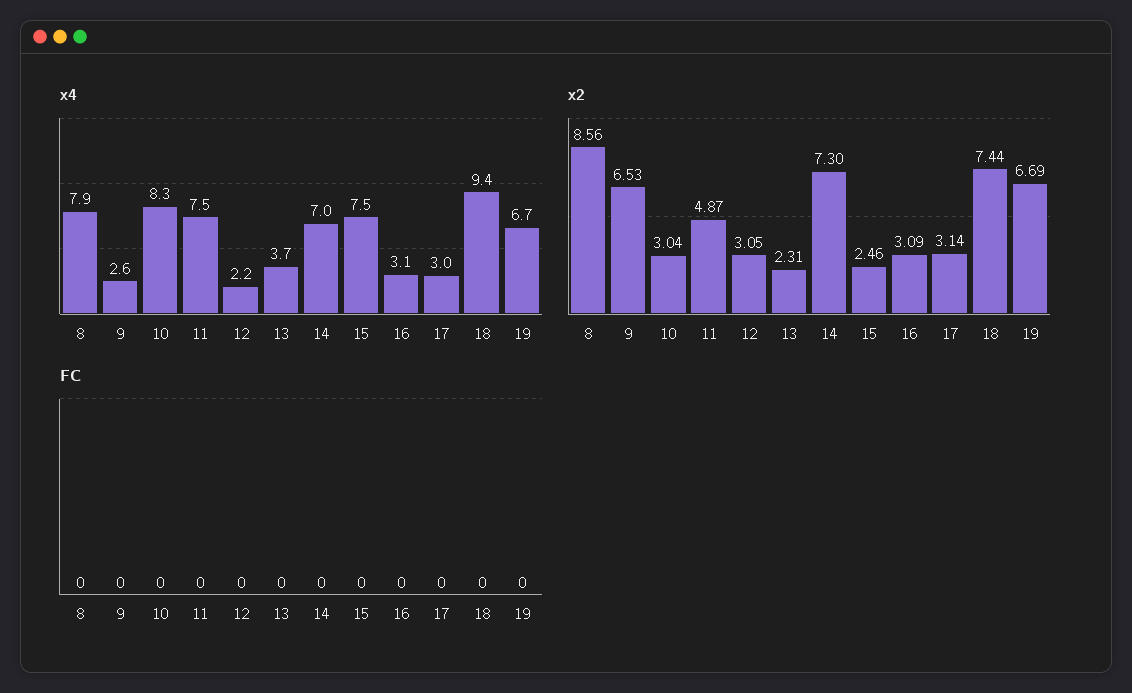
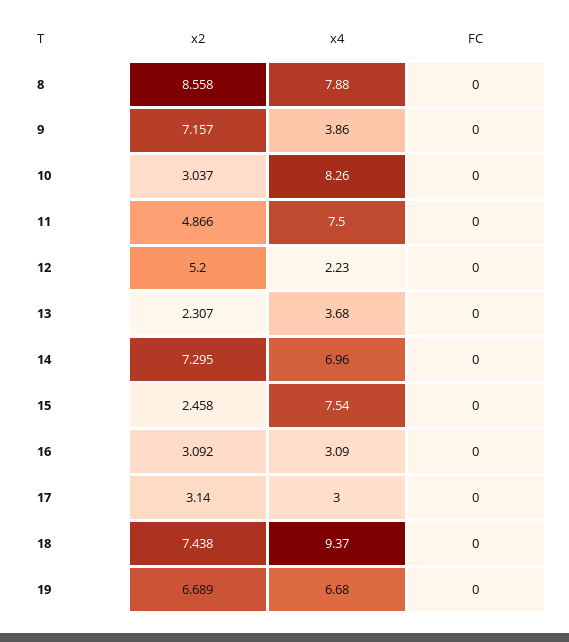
  {
    "x4": {
      "8": 7.88,
-     "9": 2.6,
+     "9": 3.86,
      "10": 8.26,
      "11": 7.5,
      "12": 2.23,
      "13": 3.68,
      "14": 6.96,
      "15": 7.54,
      "16": 3.09,
      "17": 3,
      "18": 9.37,
      "19": 6.68
    },
    "x2": {
      "8": 8.558,
-     "9": 6.53,
+     "9": 7.157,
      "10": 3.037,
      "11": 4.866,
-     "12": 3.05,
+     "12": 5.2,
      "13": 2.307,
      "14": 7.295,
      "15": 2.458,
      "16": 3.092,
      "17": 3.14,
      "18": 7.438,
      "19": 6.689
    },
    "FC": {
      "8": 0,
      "9": 0,
      "10": 0,
      "11": 0,
      "12": 0,
      "13": 0,
      "14": 0,
      "15": 0,
      "16": 0,
      "17": 0,
      "18": 0,
      "19": 0
    }
  }

